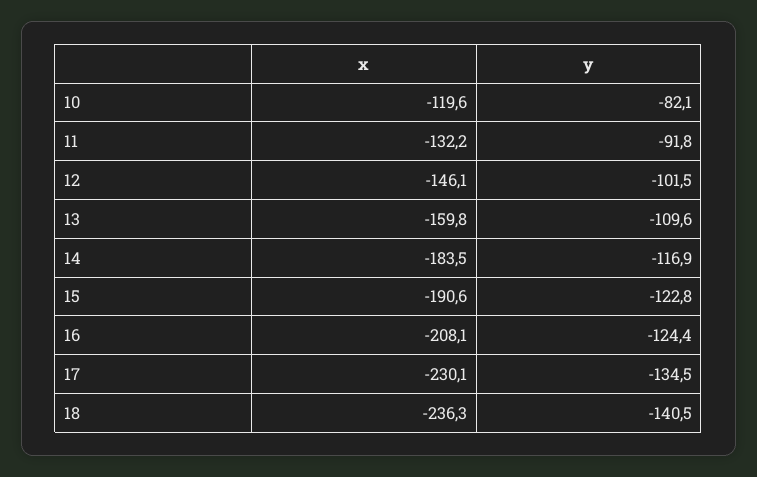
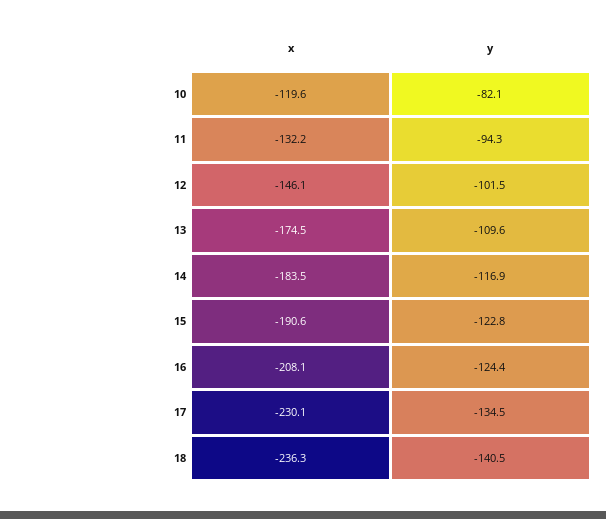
  {
    "x": {
      "10": -119.6,
      "11": -132.2,
      "12": -146.1,
-     "13": -159.8,
+     "13": -174.5,
      "14": -183.5,
      "15": -190.6,
      "16": -208.1,
      "17": -230.1,
      "18": -236.3
    },
    "y": {
      "10": -82.1,
-     "11": -91.8,
+     "11": -94.3,
      "12": -101.5,
      "13": -109.6,
      "14": -116.9,
      "15": -122.8,
      "16": -124.4,
      "17": -134.5,
      "18": -140.5
    }
  }

